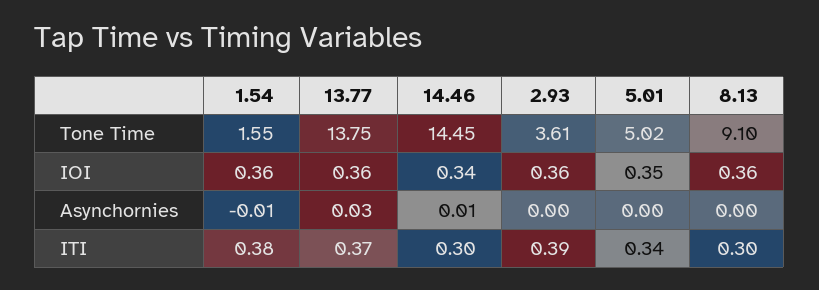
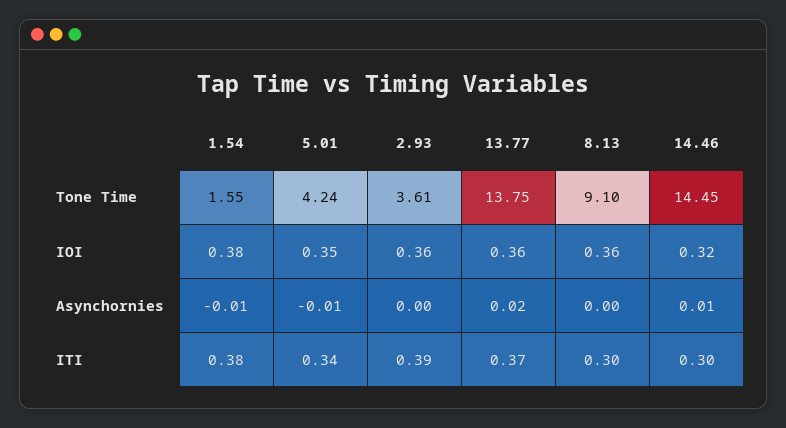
  {
    "1.54": {
      "Tone Time": 1.55,
-     "IOI": 0.36,
+     "IOI": 0.38,
      "Asynchornies": -0.01,
      "ITI": 0.38
    },
    "13.77": {
      "Tone Time": 13.75,
      "IOI": 0.36,
-     "Asynchornies": 0.03,
+     "Asynchornies": 0.02,
      "ITI": 0.37
    },
    "14.46": {
      "Tone Time": 14.45,
-     "IOI": 0.34,
+     "IOI": 0.32,
      "Asynchornies": 0.01,
      "ITI": 0.3
    },
    "2.93": {
      "Tone Time": 3.61,
      "IOI": 0.36,
      "Asynchornies": 0,
      "ITI": 0.39
    },
    "5.01": {
-     "Tone Time": 5.02,
+     "Tone Time": 4.24,
      "IOI": 0.35,
-     "Asynchornies": 0,
+     "Asynchornies": -0.01,
      "ITI": 0.34
    },
    "8.13": {
      "Tone Time": 9.1,
      "IOI": 0.36,
      "Asynchornies": 0,
      "ITI": 0.3
    }
  }

